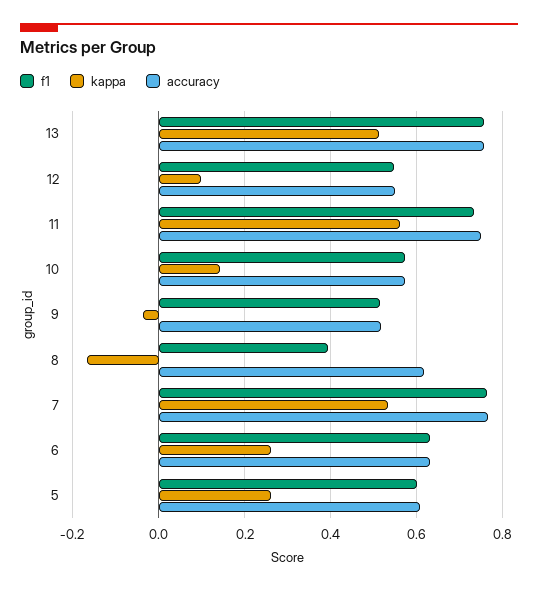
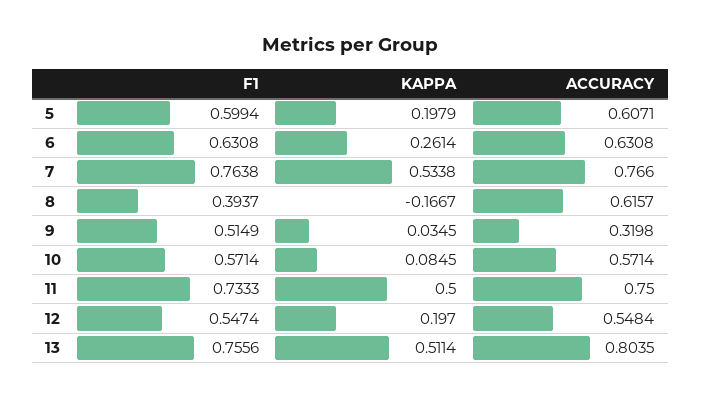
  {
    "f1": {
      "13": 0.7556,
      "12": 0.5474,
      "11": 0.7333,
      "10": 0.5714,
      "9": 0.5149,
      "8": 0.3937,
      "7": 0.7638,
      "6": 0.6308,
      "5": 0.5994
    },
    "kappa": {
      "13": 0.5114,
-     "12": 0.1,
+     "12": 0.197,
-     "11": 0.56,
+     "11": 0.5,
-     "10": 0.14,
+     "10": 0.0845,
-     "9": -0.04,
+     "9": 0.0345,
      "8": -0.1667,
      "7": 0.5338,
      "6": 0.2614,
-     "5": 0.26
+     "5": 0.1979
    },
    "accuracy": {
-     "13": 0.76,
+     "13": 0.8035,
      "12": 0.5484,
      "11": 0.75,
      "10": 0.5714,
-     "9": 0.52,
+     "9": 0.3198,
      "8": 0.6157,
      "7": 0.766,
      "6": 0.6308,
      "5": 0.6071
    }
  }

